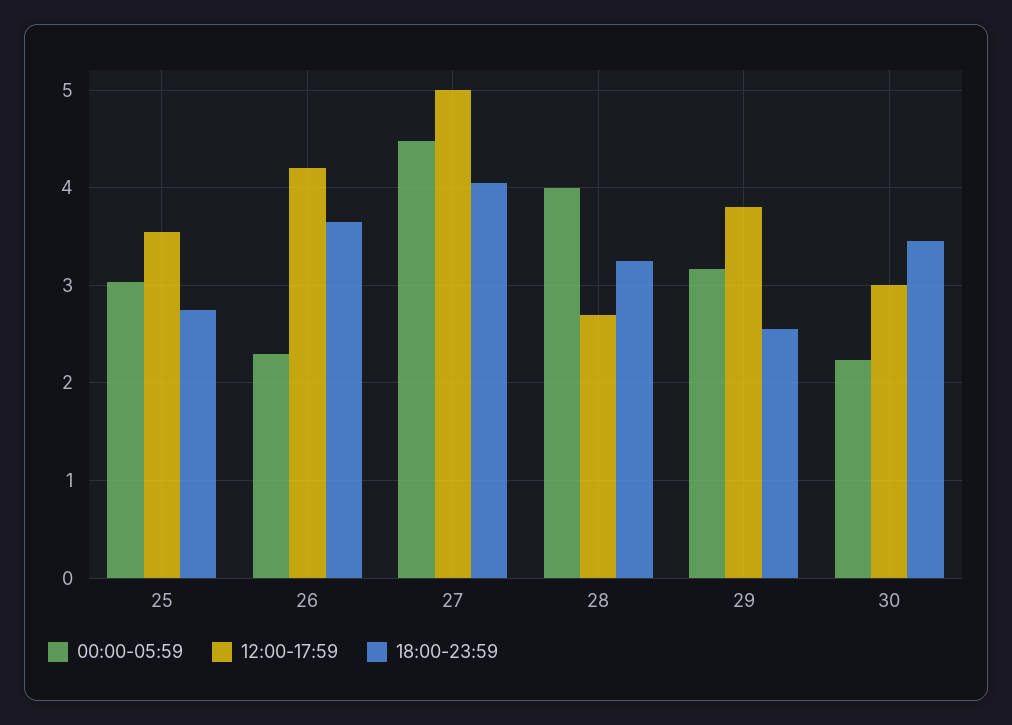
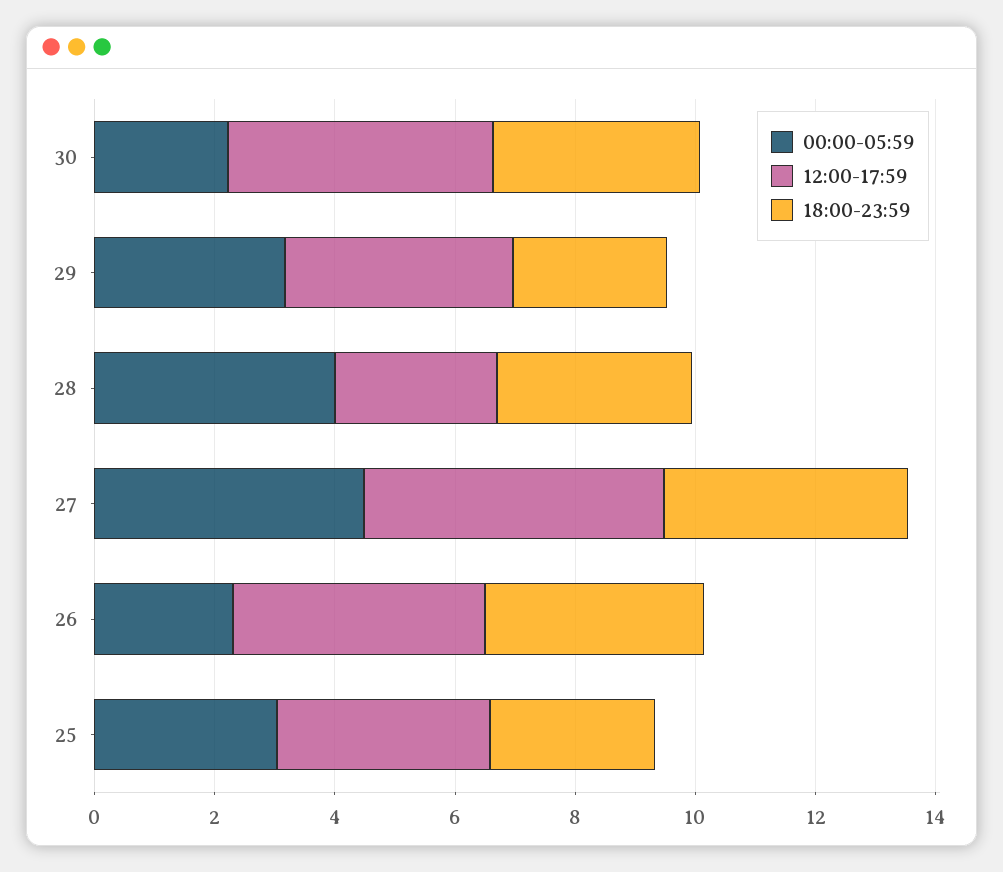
  {
    "00:00-05:59": {
      "25": 3,
      "26": 2.3,
      "27": 4.5,
      "28": 4,
      "29": 3.2,
      "30": 2.2
    },
    "12:00-17:59": {
      "25": 3.6,
      "26": 4.2,
      "27": 5,
      "28": 2.7,
      "29": 3.8,
-     "30": 3
+     "30": 4.5
    },
    "18:00-23:59": {
      "25": 2.8,
      "26": 3.7,
      "27": 4.1,
      "28": 3.3,
      "29": 2.6,
      "30": 3.5
    }
  }

